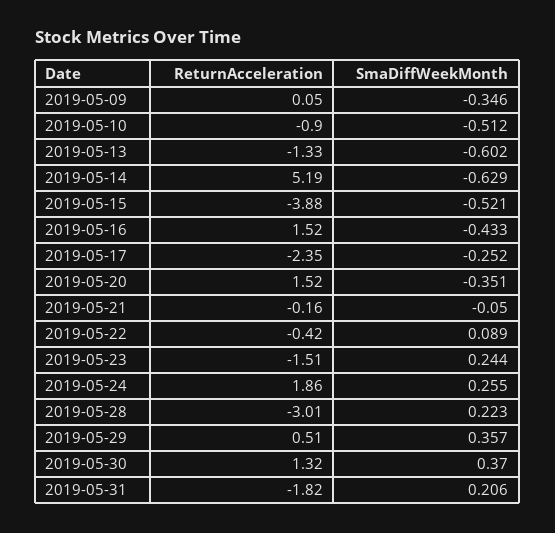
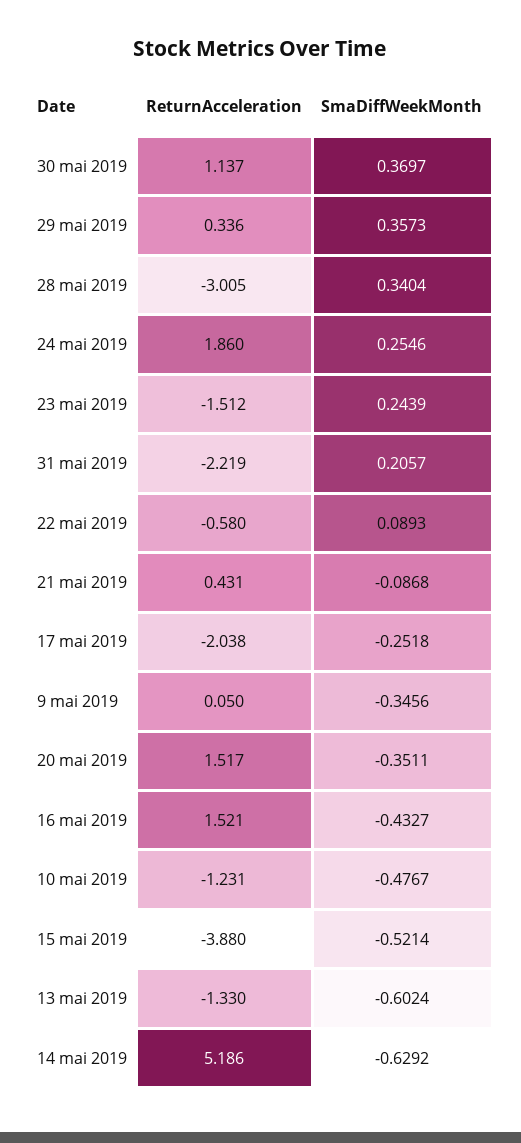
  {
    "ReturnAcceleration": {
      "2019-05-09": 0.05,
-     "2019-05-10": -0.9,
+     "2019-05-10": -1.231,
      "2019-05-13": -1.33,
      "2019-05-14": 5.186,
      "2019-05-15": -3.88,
      "2019-05-16": 1.521,
-     "2019-05-17": -2.35,
+     "2019-05-17": -2.038,
      "2019-05-20": 1.517,
-     "2019-05-21": -0.16,
+     "2019-05-21": 0.431,
-     "2019-05-22": -0.42,
+     "2019-05-22": -0.58,
      "2019-05-23": -1.512,
      "2019-05-24": 1.86,
      "2019-05-28": -3.005,
-     "2019-05-29": 0.51,
+     "2019-05-29": 0.336,
-     "2019-05-30": 1.32,
+     "2019-05-30": 1.137,
-     "2019-05-31": -1.82
+     "2019-05-31": -2.219
    },
    "SmaDiffWeekMonth": {
      "2019-05-09": -0.3456,
-     "2019-05-10": -0.512,
+     "2019-05-10": -0.4767,
      "2019-05-13": -0.6024,
      "2019-05-14": -0.6292,
      "2019-05-15": -0.5214,
      "2019-05-16": -0.4327,
      "2019-05-17": -0.2518,
      "2019-05-20": -0.3511,
-     "2019-05-21": -0.05,
+     "2019-05-21": -0.0868,
      "2019-05-22": 0.0893,
      "2019-05-23": 0.2439,
      "2019-05-24": 0.2546,
-     "2019-05-28": 0.223,
+     "2019-05-28": 0.3404,
      "2019-05-29": 0.3573,
      "2019-05-30": 0.3697,
      "2019-05-31": 0.2057
    }
  }

